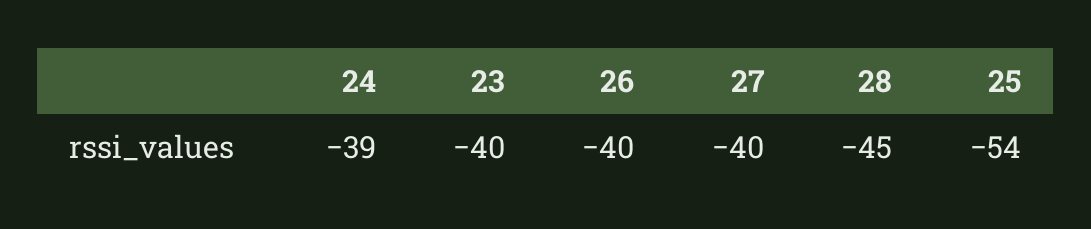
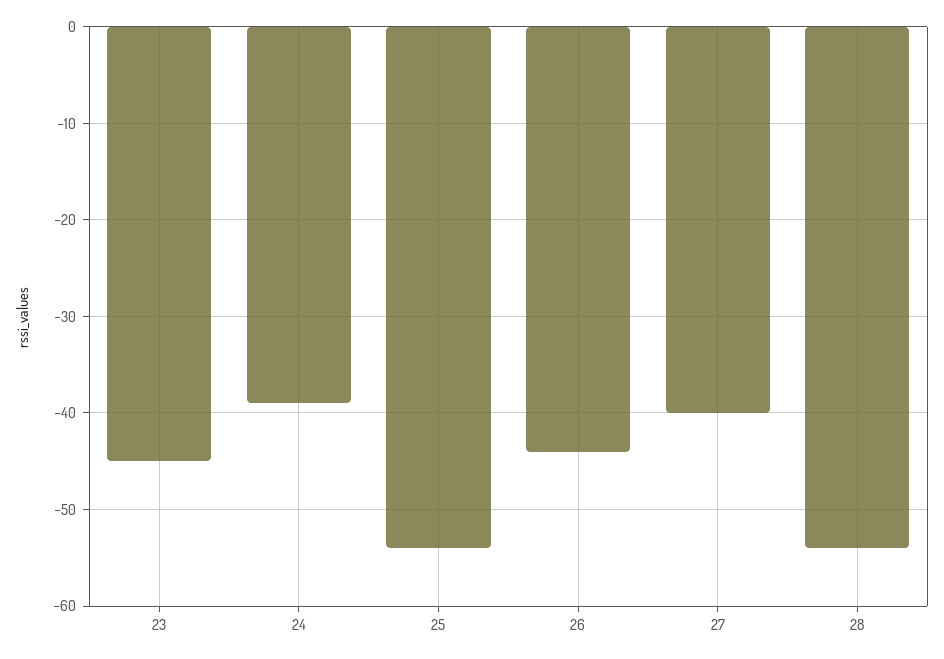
  {
    "24": -39,
-   "23": -40,
+   "23": -45,
-   "26": -40,
+   "26": -44,
    "27": -40,
-   "28": -45,
+   "28": -54,
    "25": -54
  }

